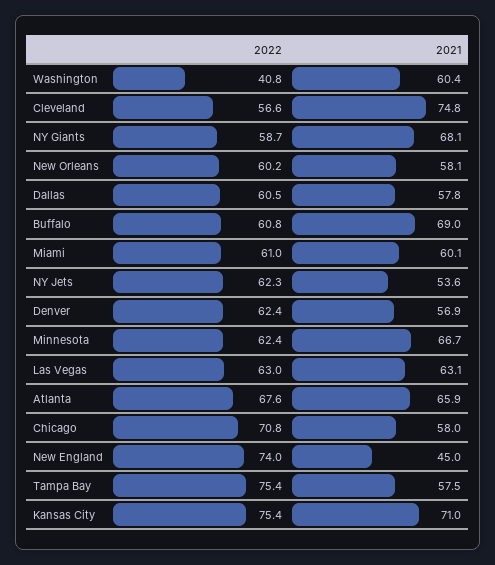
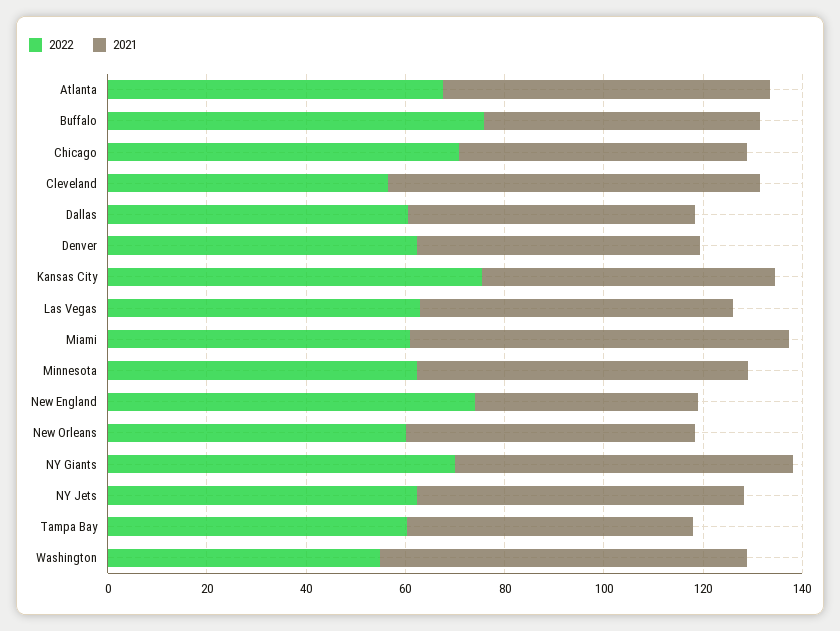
  {
    "2022": {
-     "Washington": 40.8,
+     "Washington": 55,
      "Cleveland": 56.6,
-     "NY Giants": 58.7,
+     "NY Giants": 70,
      "New Orleans": 60.2,
      "Dallas": 60.5,
-     "Buffalo": 60.8,
+     "Buffalo": 75,
      "Miami": 61,
      "NY Jets": 62.3,
      "Denver": 62.4,
      "Minnesota": 62.4,
      "Las Vegas": 63,
      "Atlanta": 67.6,
      "Chicago": 70.8,
      "New England": 74,
-     "Tampa Bay": 75.4,
+     "Tampa Bay": 60,
      "Kansas City": 75.4
    },
    "2021": {
-     "Washington": 60.4,
+     "Washington": 75,
      "Cleveland": 74.8,
      "NY Giants": 68.1,
      "New Orleans": 58.1,
      "Dallas": 57.8,
-     "Buffalo": 69,
+     "Buffalo": 55,
-     "Miami": 60.1,
+     "Miami": 75,
-     "NY Jets": 53.6,
+     "NY Jets": 65,
      "Denver": 56.9,
      "Minnesota": 66.7,
      "Las Vegas": 63.1,
      "Atlanta": 65.9,
      "Chicago": 58,
      "New England": 45,
      "Tampa Bay": 57.5,
-     "Kansas City": 71
+     "Kansas City": 60
    }
  }

